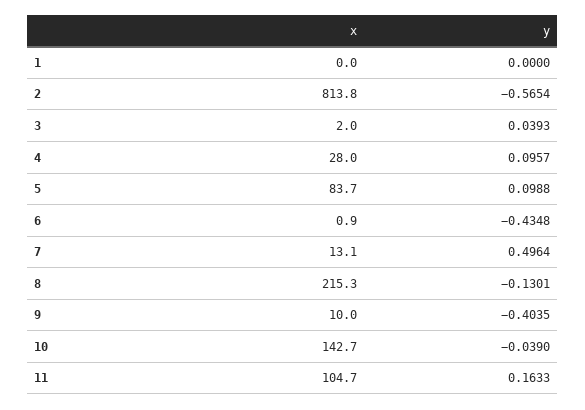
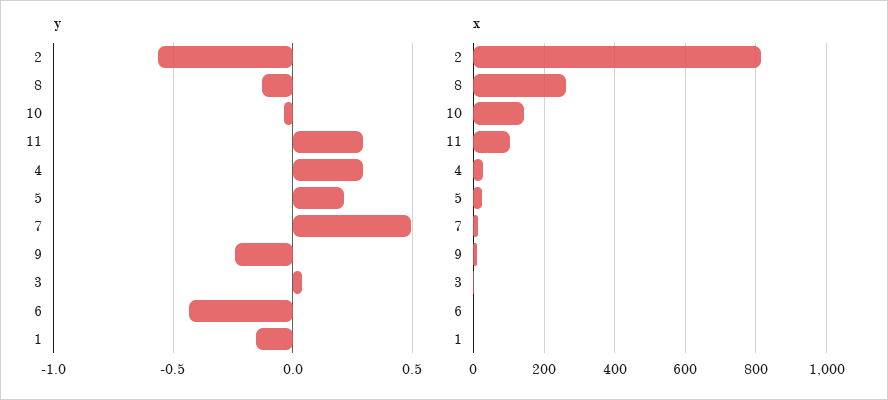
  {
    "x": {
      "1": 0,
      "2": 813.8,
      "3": 2,
      "4": 28,
-     "5": 83.7,
+     "5": 20,
      "6": 0.9,
      "7": 13.1,
-     "8": 215.3,
+     "8": 260,
      "9": 10,
      "10": 142.7,
      "11": 104.7
    },
    "y": {
-     "1": 0,
+     "1": -0.15,
      "2": -0.5654,
      "3": 0.0393,
-     "4": 0.0957,
+     "4": 0.3,
-     "5": 0.0988,
+     "5": 0.2,
      "6": -0.4348,
      "7": 0.4964,
      "8": -0.1301,
-     "9": -0.4035,
+     "9": -0.25,
      "10": -0.039,
-     "11": 0.1633
+     "11": 0.3
    }
  }

